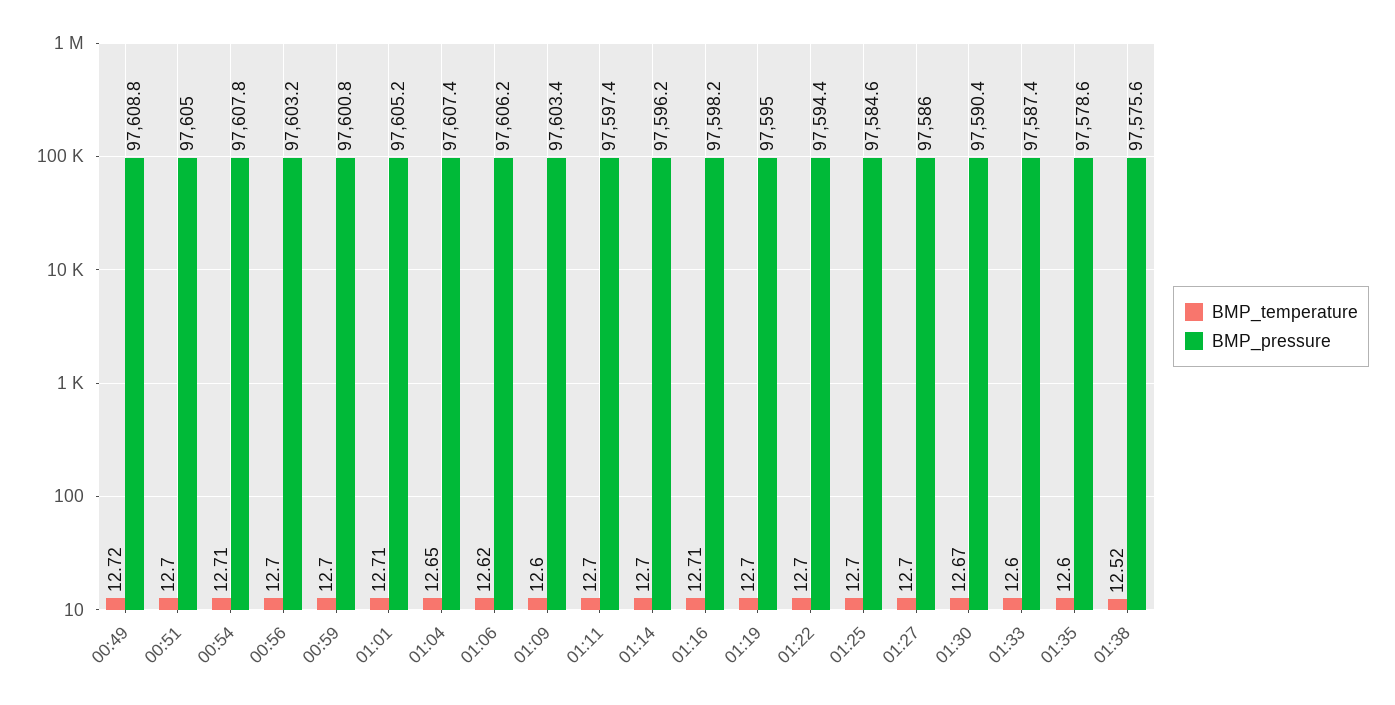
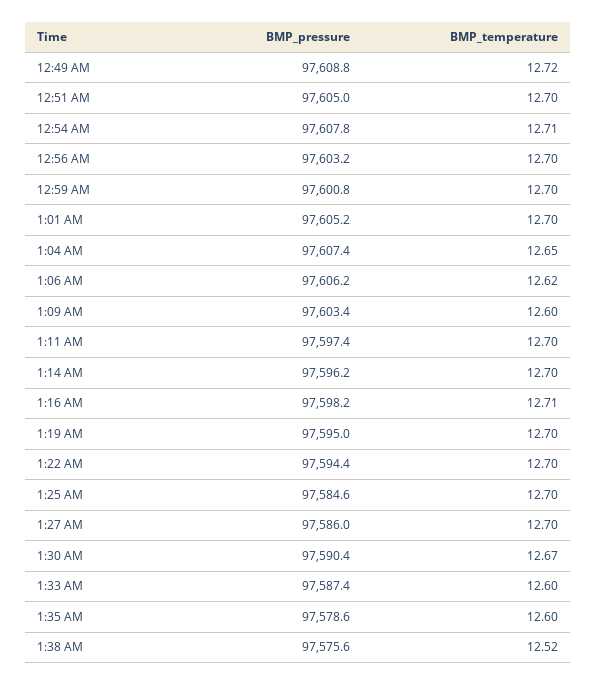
  {
    "BMP_temperature": {
      "00:49": 12.72,
      "00:51": 12.7,
      "00:54": 12.71,
      "00:56": 12.7,
      "00:59": 12.7,
-     "01:01": 12.71,
+     "01:01": 12.7,
      "01:04": 12.65,
      "01:06": 12.62,
      "01:09": 12.6,
      "01:11": 12.7,
      "01:14": 12.7,
      "01:16": 12.71,
      "01:19": 12.7,
      "01:22": 12.7,
      "01:25": 12.7,
      "01:27": 12.7,
      "01:30": 12.67,
      "01:33": 12.6,
      "01:35": 12.6,
      "01:38": 12.52
    },
    "BMP_pressure": {
      "00:49": 97608.8,
      "00:51": 97605,
      "00:54": 97607.8,
      "00:56": 97603.2,
      "00:59": 97600.8,
      "01:01": 97605.2,
      "01:04": 97607.4,
      "01:06": 97606.2,
      "01:09": 97603.4,
      "01:11": 97597.4,
      "01:14": 97596.2,
      "01:16": 97598.2,
      "01:19": 97595,
      "01:22": 97594.4,
      "01:25": 97584.6,
      "01:27": 97586,
      "01:30": 97590.4,
      "01:33": 97587.4,
      "01:35": 97578.6,
      "01:38": 97575.6
    }
  }

